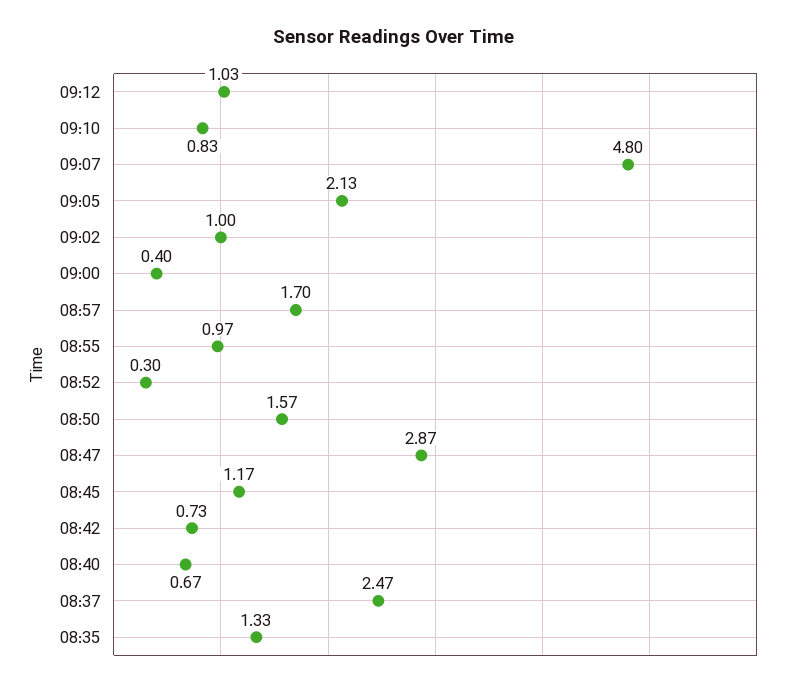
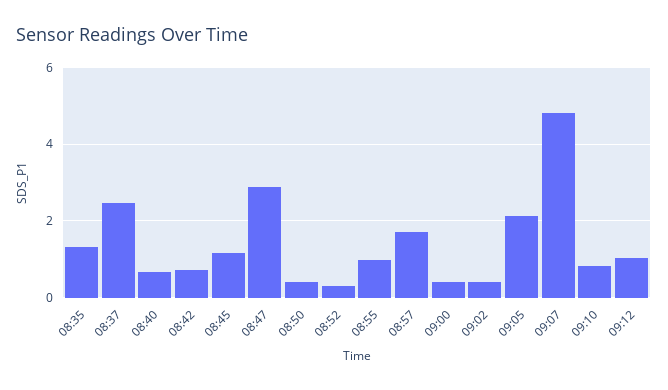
  {
    "09:12": 1.03,
    "09:10": 0.83,
    "09:07": 4.8,
    "09:05": 2.13,
-   "09:02": 1,
+   "09:02": 0.4,
    "09:00": 0.4,
    "08:57": 1.7,
    "08:55": 0.97,
    "08:52": 0.3,
-   "08:50": 1.57,
+   "08:50": 0.4,
    "08:47": 2.87,
    "08:45": 1.17,
    "08:42": 0.73,
    "08:40": 0.67,
    "08:37": 2.47,
    "08:35": 1.33
  }

